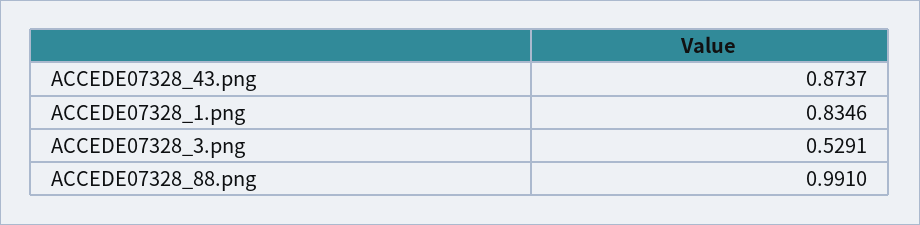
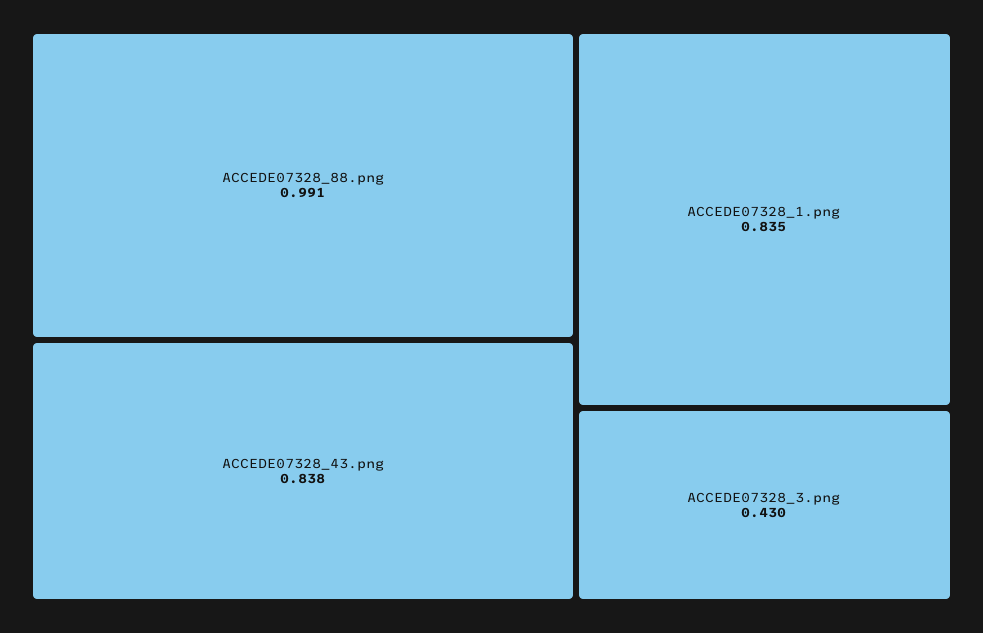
  {
-   "ACCEDE07328_43.png": 0.8737,
+   "ACCEDE07328_43.png": 0.838,
    "ACCEDE07328_1.png": 0.8346,
-   "ACCEDE07328_3.png": 0.5291,
+   "ACCEDE07328_3.png": 0.43,
    "ACCEDE07328_88.png": 0.991
  }

